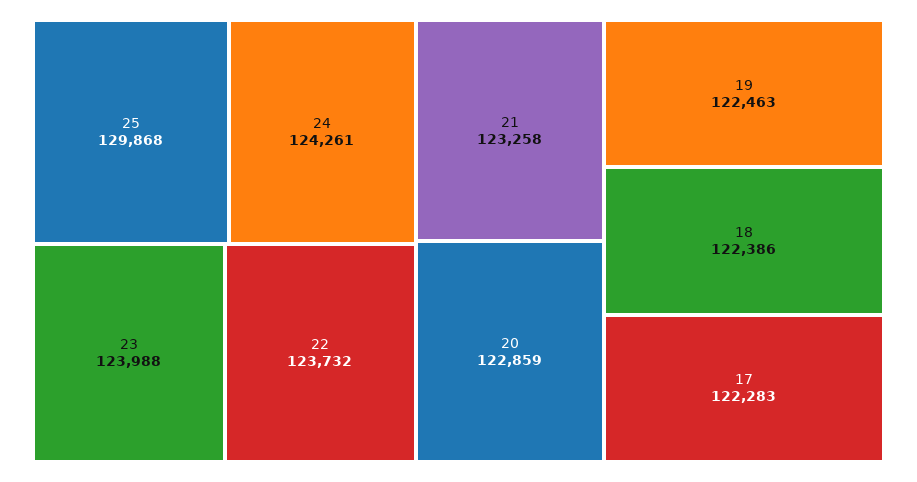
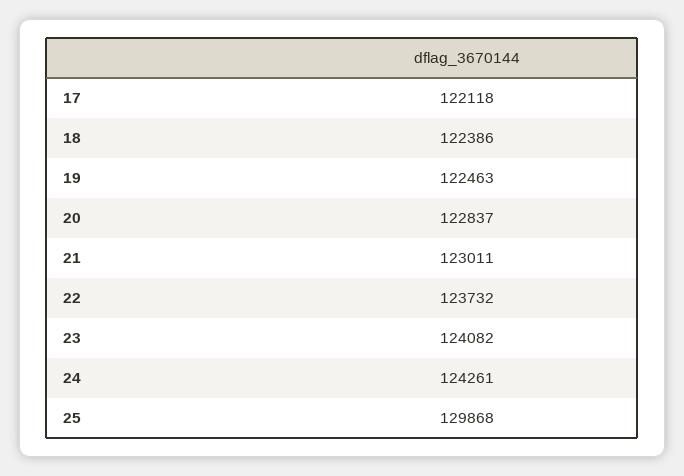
  {
    "25": 129868,
    "24": 124261,
-   "23": 123988,
+   "23": 124082,
    "22": 123732,
-   "21": 123258,
+   "21": 123011,
-   "20": 122859,
+   "20": 122837,
    "19": 122463,
    "18": 122386,
-   "17": 122283
+   "17": 122118
  }

